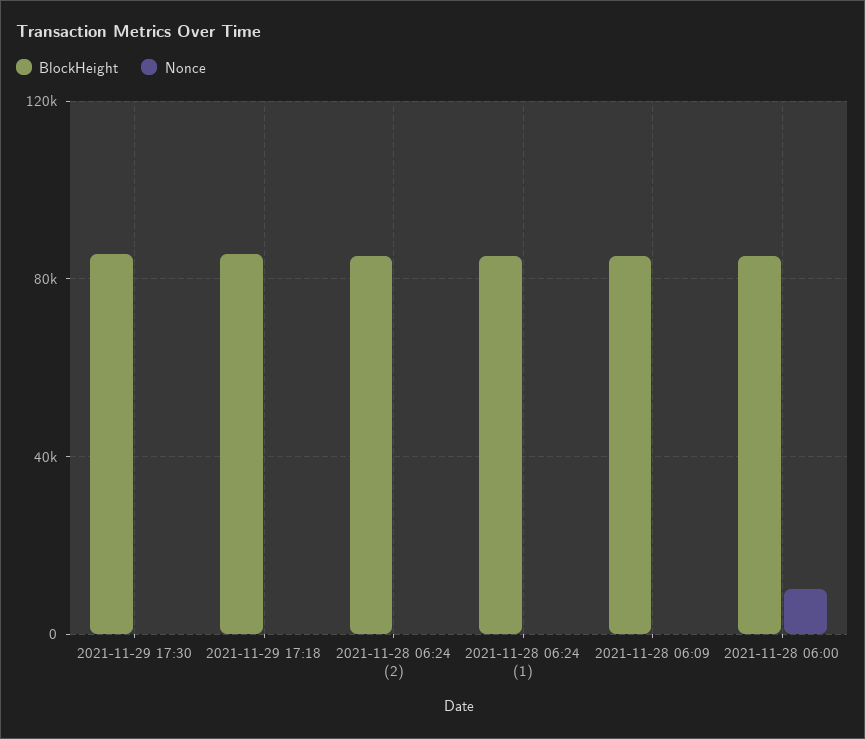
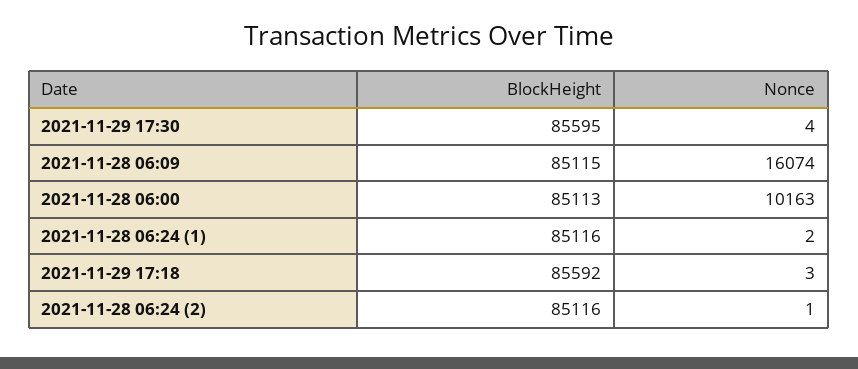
  {
    "BlockHeight": {
      "2021-11-29 17:30": 85595,
      "2021-11-29 17:18": 85592,
      "2021-11-28 06:24 (2)": 85116,
      "2021-11-28 06:24 (1)": 85116,
      "2021-11-28 06:09": 85115,
      "2021-11-28 06:00": 85113
    },
    "Nonce": {
      "2021-11-29 17:30": 4,
      "2021-11-29 17:18": 3,
      "2021-11-28 06:24 (2)": 1,
      "2021-11-28 06:24 (1)": 2,
-     "2021-11-28 06:09": 0,
+     "2021-11-28 06:09": 16074,
      "2021-11-28 06:00": 10163
    }
  }

